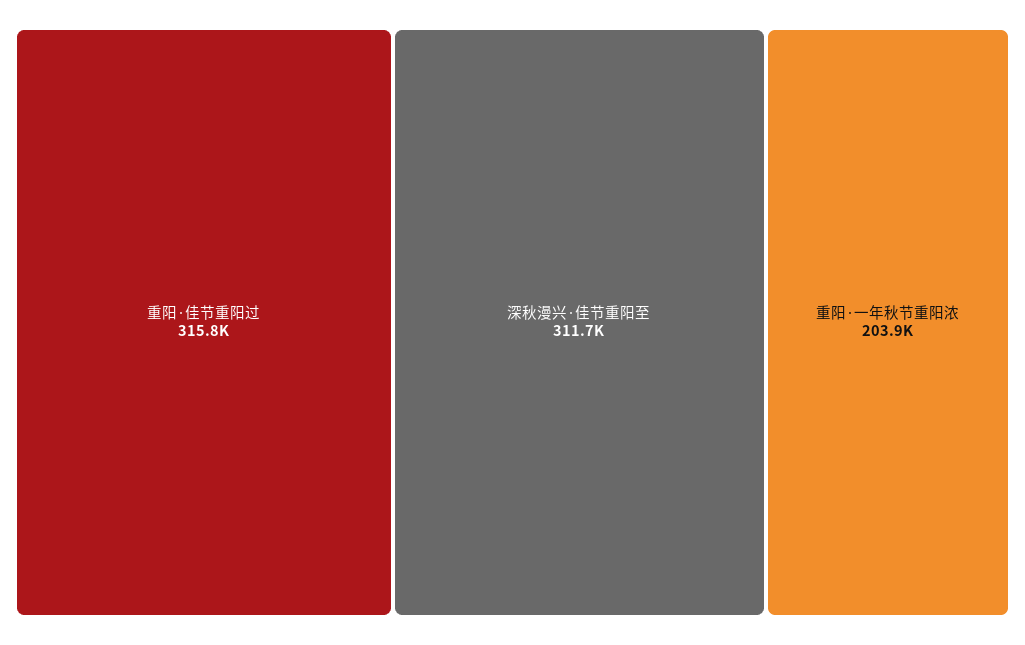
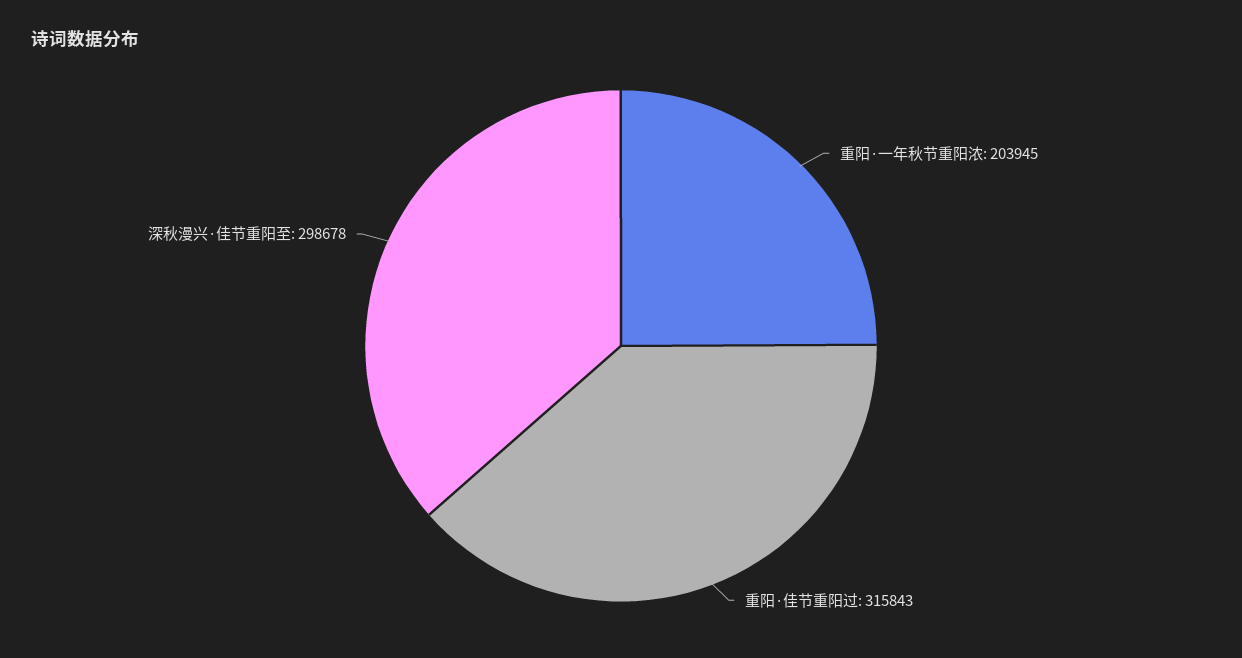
  {
    "重阳·佳节重阳过": 315843,
-   "深秋漫兴·佳节重阳至": 311700,
+   "深秋漫兴·佳节重阳至": 298678,
    "重阳·一年秋节重阳浓": 203945
  }

